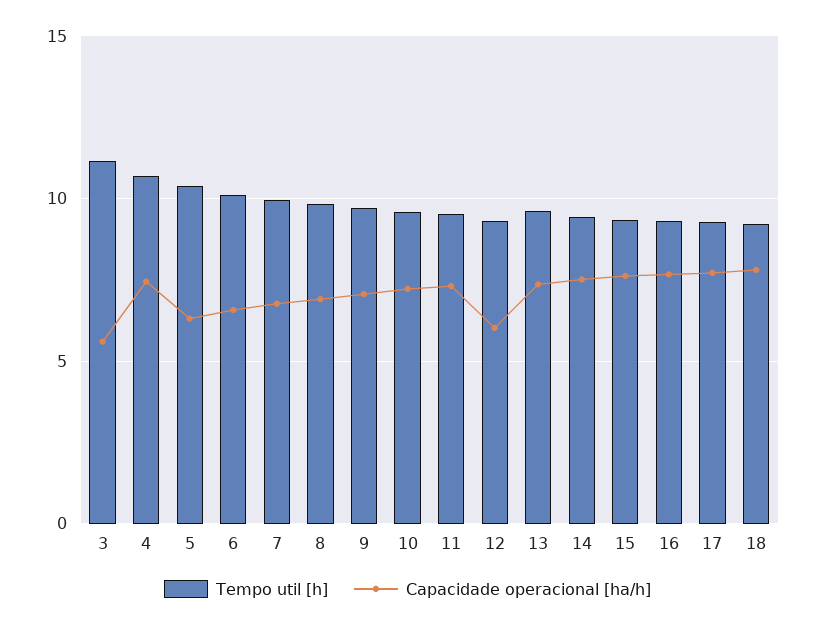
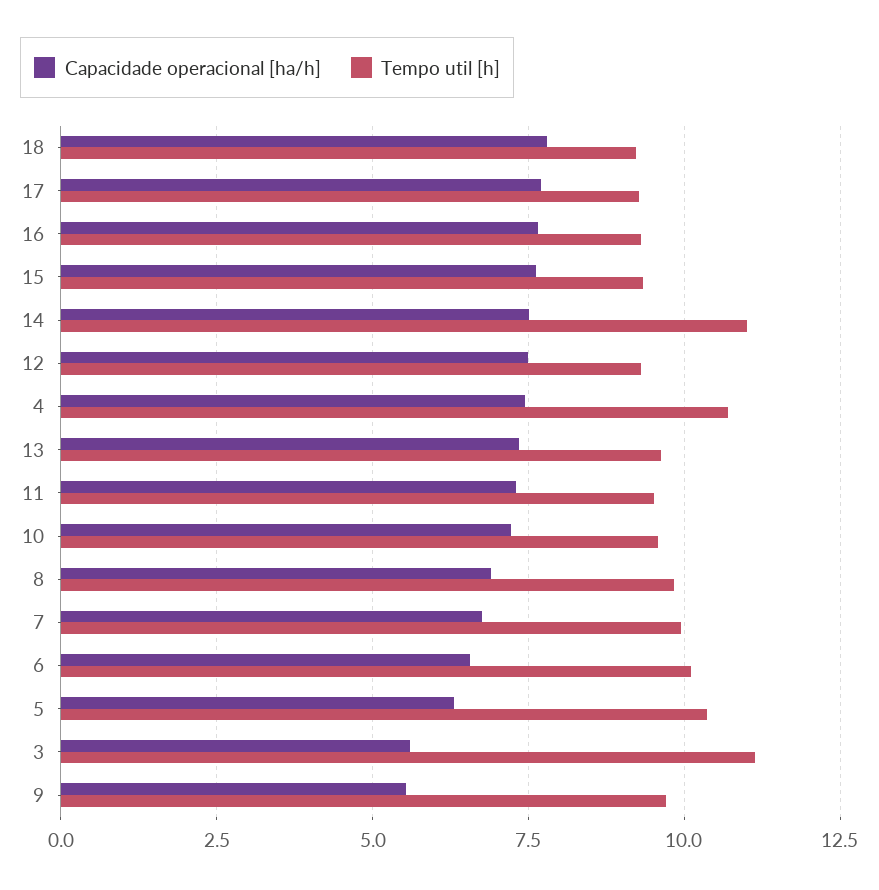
  {
    "Tempo util [h]": {
      "3": 11.25,
      "4": 10.75,
      "5": 10.25,
      "6": 10,
      "7": 10,
      "8": 9.75,
      "9": 9.75,
      "10": 9.5,
      "11": 9.5,
      "12": 9.25,
      "13": 9.5,
-     "14": 9.5,
+     "14": 11,
      "15": 9.25,
      "16": 9.25,
      "17": 9.25,
      "18": 9.25
    },
    "Capacidade operacional [ha/h]": {
      "3": 5.5,
      "4": 7.5,
      "5": 6.25,
      "6": 6.5,
      "7": 6.75,
      "8": 7,
-     "9": 7,
+     "9": 5.5,
      "10": 7.25,
      "11": 7.25,
-     "12": 6,
+     "12": 7.5,
      "13": 7.25,
      "14": 7.5,
      "15": 7.5,
      "16": 7.75,
      "17": 7.75,
      "18": 7.75
    }
  }

